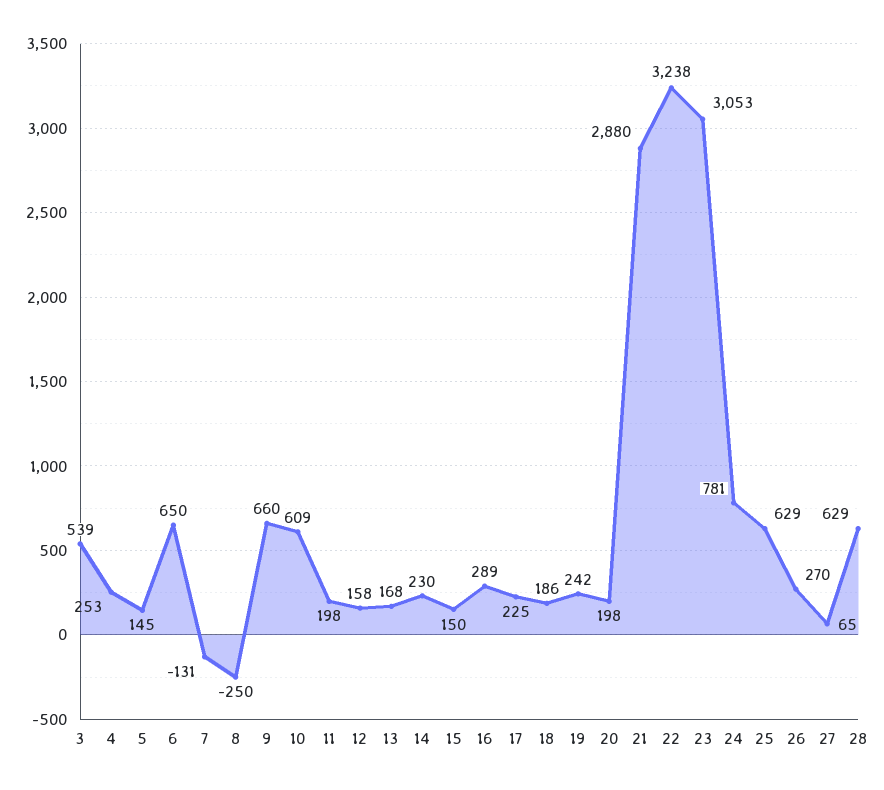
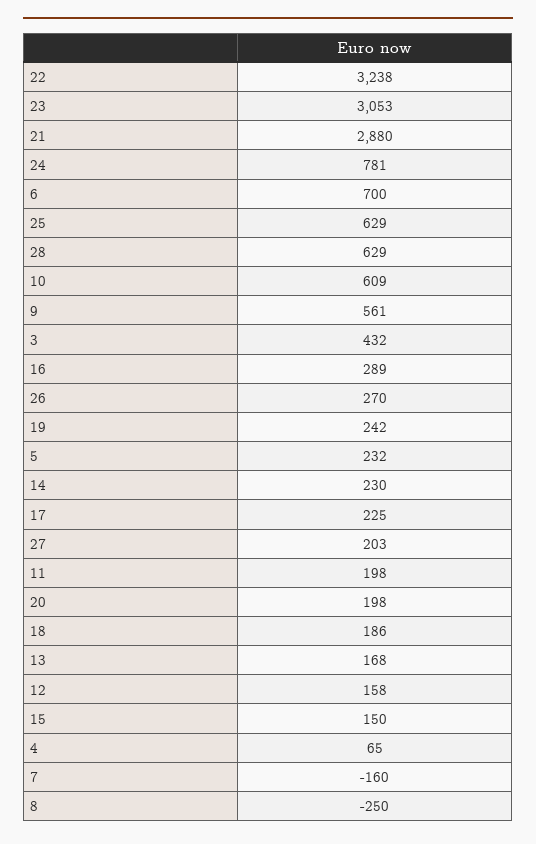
  {
-   "3": 539,
+   "3": 432,
-   "4": 253,
+   "4": 65,
-   "5": 145,
+   "5": 232,
-   "6": 650,
+   "6": 700,
-   "7": -131,
+   "7": -160,
    "8": -250,
-   "9": 660,
+   "9": 561,
    "10": 609,
    "11": 198,
    "12": 158,
    "13": 168,
    "14": 230,
    "15": 150,
    "16": 289,
    "17": 225,
    "18": 186,
    "19": 242,
    "20": 198,
    "21": 2880,
    "22": 3238,
    "23": 3053,
    "24": 781,
    "25": 629,
    "26": 270,
-   "27": 65,
+   "27": 203,
    "28": 629
  }

